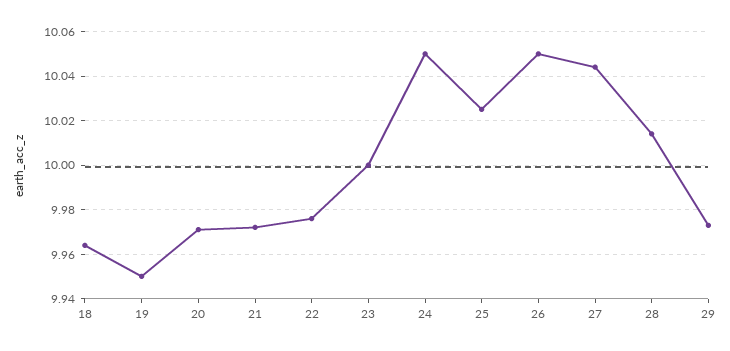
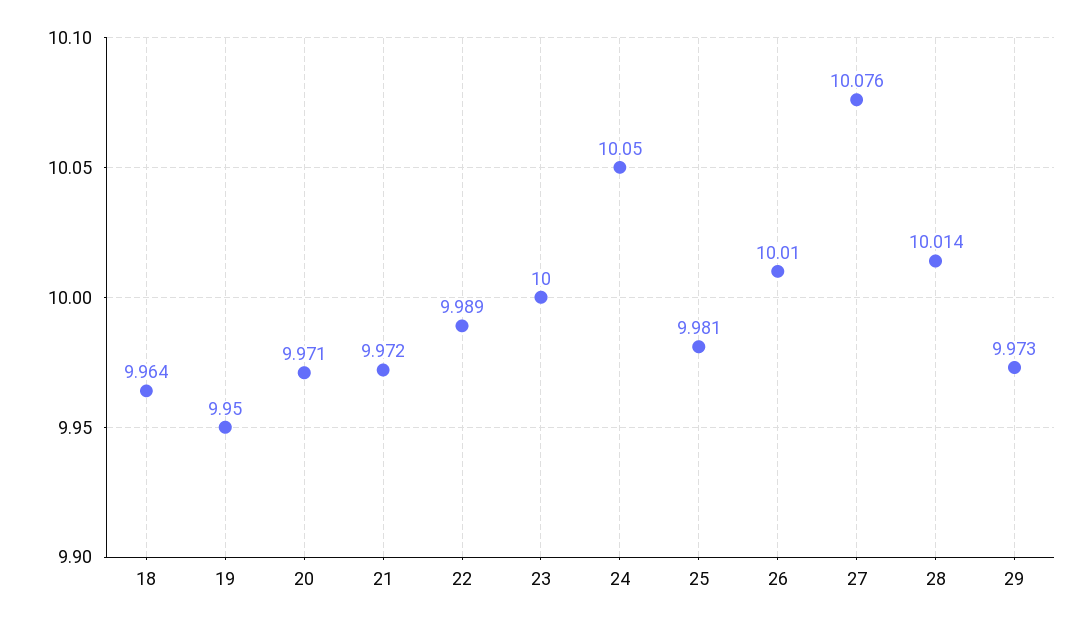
  {
    "18": 9.964,
    "19": 9.95,
    "20": 9.971,
    "21": 9.972,
-   "22": 9.975,
+   "22": 9.989,
    "23": 10,
    "24": 10.05,
-   "25": 10.025,
+   "25": 9.981,
-   "26": 10.05,
+   "26": 10.01,
-   "27": 10.045,
+   "27": 10.076,
    "28": 10.014,
    "29": 9.973
  }

